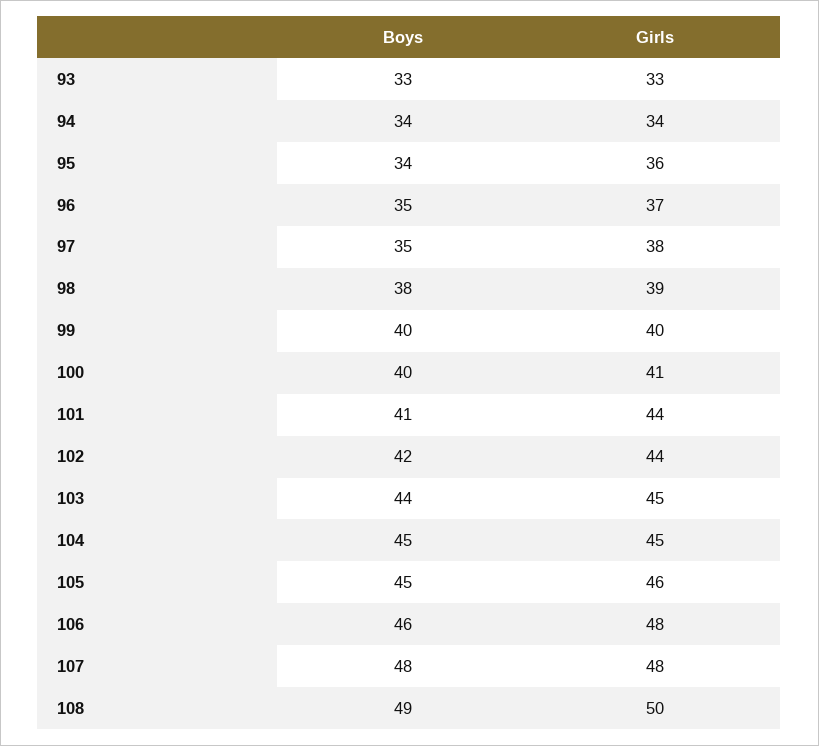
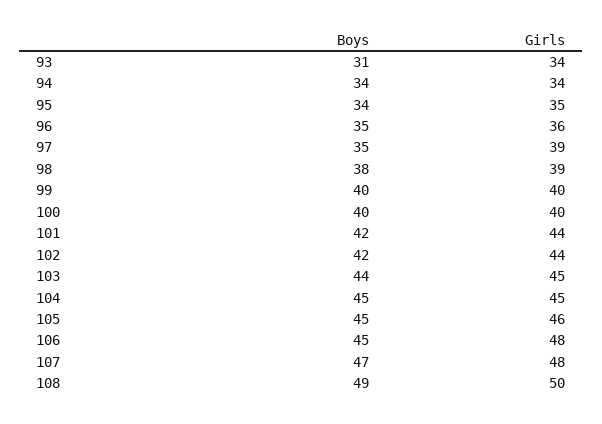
  {
    "Boys": {
-     "93": 33,
+     "93": 31,
      "94": 34,
      "95": 34,
      "96": 35,
      "97": 35,
      "98": 38,
      "99": 40,
      "100": 40,
-     "101": 41,
+     "101": 42,
      "102": 42,
      "103": 44,
      "104": 45,
      "105": 45,
-     "106": 46,
+     "106": 45,
-     "107": 48,
+     "107": 47,
      "108": 49
    },
    "Girls": {
-     "93": 33,
+     "93": 34,
      "94": 34,
-     "95": 36,
+     "95": 35,
-     "96": 37,
+     "96": 36,
-     "97": 38,
+     "97": 39,
      "98": 39,
      "99": 40,
-     "100": 41,
+     "100": 40,
      "101": 44,
      "102": 44,
      "103": 45,
      "104": 45,
      "105": 46,
      "106": 48,
      "107": 48,
      "108": 50
    }
  }

